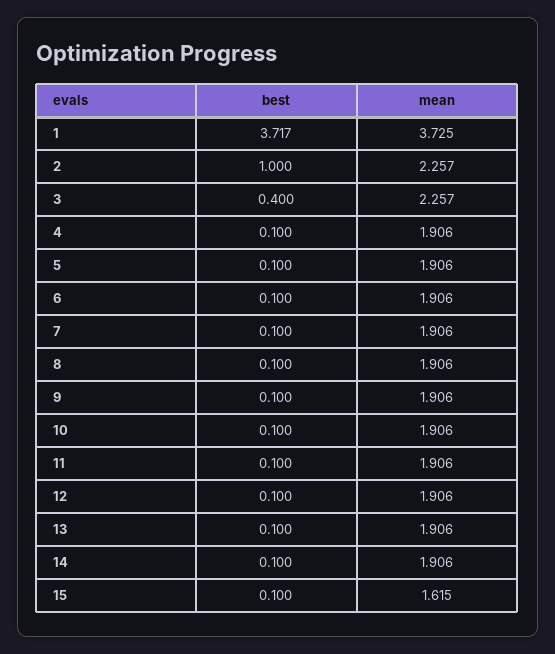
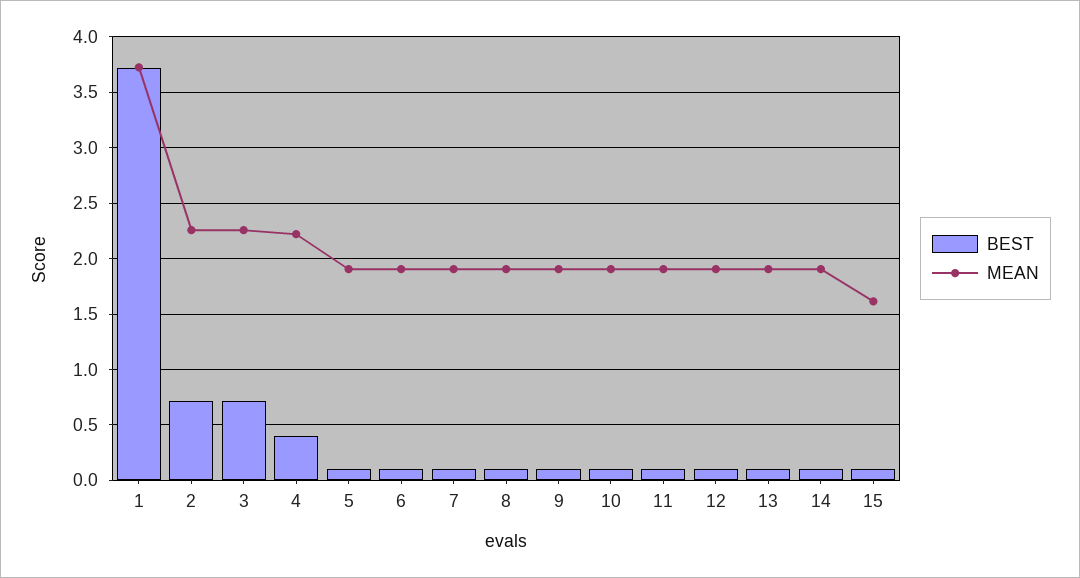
  {
    "best": {
      "1": 3.717,
-     "2": 1,
+     "2": 0.7,
-     "3": 0.4,
+     "3": 0.7,
-     "4": 0.1,
+     "4": 0.4,
      "5": 0.1,
      "6": 0.1,
      "7": 0.1,
      "8": 0.1,
      "9": 0.1,
      "10": 0.1,
      "11": 0.1,
      "12": 0.1,
      "13": 0.1,
      "14": 0.1,
      "15": 0.1
    },
    "mean": {
      "1": 3.725,
      "2": 2.257,
      "3": 2.257,
-     "4": 1.906,
+     "4": 2.2,
      "5": 1.906,
      "6": 1.906,
      "7": 1.906,
      "8": 1.906,
      "9": 1.906,
      "10": 1.906,
      "11": 1.906,
      "12": 1.906,
      "13": 1.906,
      "14": 1.906,
      "15": 1.615
    }
  }

